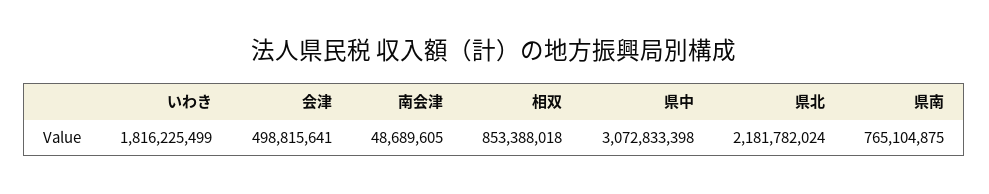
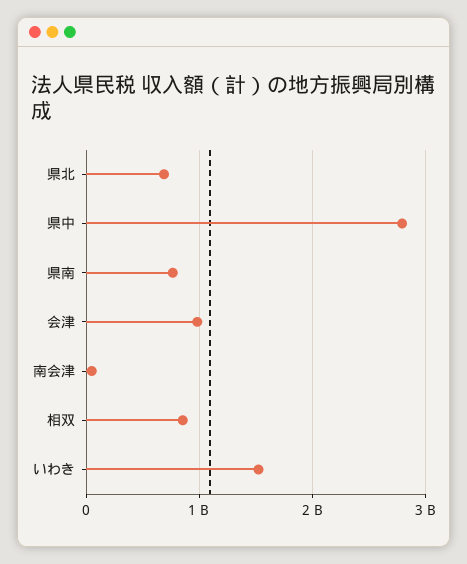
  {
-   "いわき": 1816225499,
+   "いわき": 1500000000,
-   "会津": 498815641,
+   "会津": 1000000000,
    "南会津": 48689605,
    "相双": 853388018,
-   "県中": 3072833398,
+   "県中": 2800000000,
-   "県北": 2181782024,
+   "県北": 700000000,
    "県南": 765104875
  }

